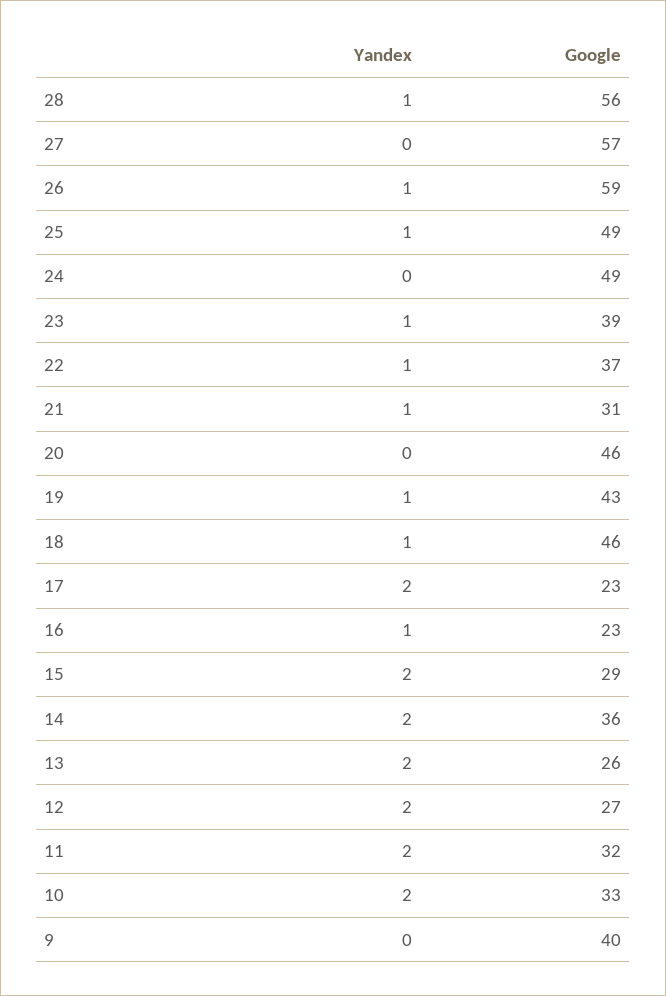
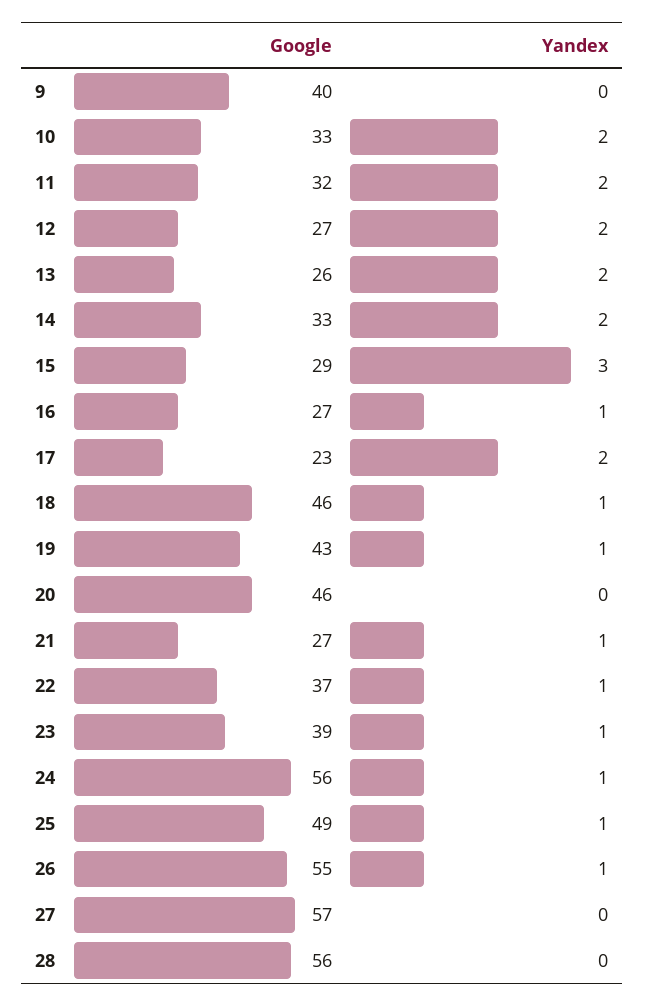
  {
    "Yandex": {
-     "28": 1,
+     "28": 0,
      "27": 0,
      "26": 1,
      "25": 1,
-     "24": 0,
+     "24": 1,
      "23": 1,
      "22": 1,
      "21": 1,
      "20": 0,
      "19": 1,
      "18": 1,
      "17": 2,
      "16": 1,
-     "15": 2,
+     "15": 3,
      "14": 2,
      "13": 2,
      "12": 2,
      "11": 2,
      "10": 2,
      "9": 0
    },
    "Google": {
      "28": 56,
      "27": 57,
-     "26": 59,
+     "26": 55,
      "25": 49,
-     "24": 49,
+     "24": 56,
      "23": 39,
      "22": 37,
-     "21": 31,
+     "21": 27,
      "20": 46,
      "19": 43,
      "18": 46,
      "17": 23,
-     "16": 23,
+     "16": 27,
      "15": 29,
-     "14": 36,
+     "14": 33,
      "13": 26,
      "12": 27,
      "11": 32,
      "10": 33,
      "9": 40
    }
  }

